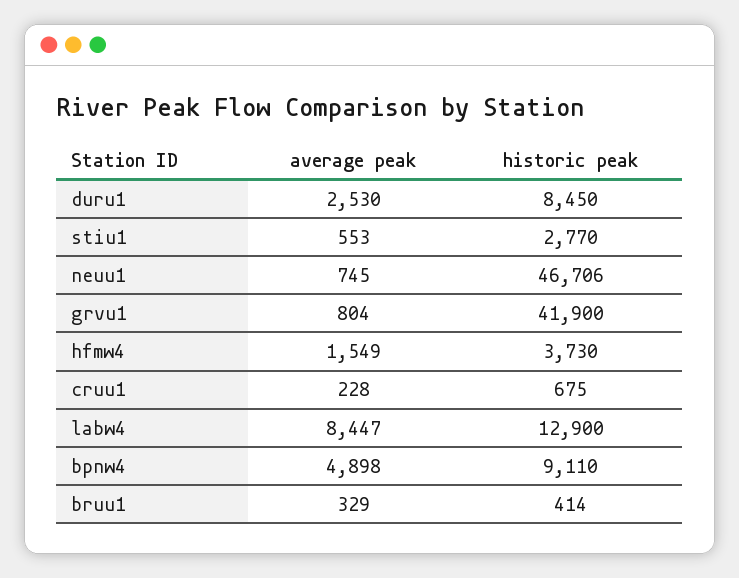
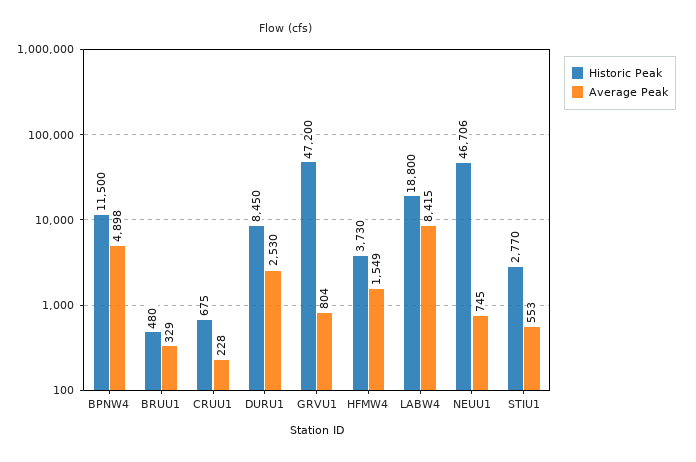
  {
    "average peak": {
      "duru1": 2530,
      "stiu1": 553,
      "neuu1": 745,
      "grvu1": 804,
      "hfmw4": 1549,
      "cruu1": 228,
-     "labw4": 8447,
+     "labw4": 8415,
      "bpnw4": 4898,
      "bruu1": 329
    },
    "historic peak": {
      "duru1": 8450,
      "stiu1": 2770,
      "neuu1": 46706,
-     "grvu1": 41900,
+     "grvu1": 47200,
      "hfmw4": 3730,
      "cruu1": 675,
-     "labw4": 12900,
+     "labw4": 18800,
-     "bpnw4": 9110,
+     "bpnw4": 11500,
-     "bruu1": 414
+     "bruu1": 480
    }
  }

